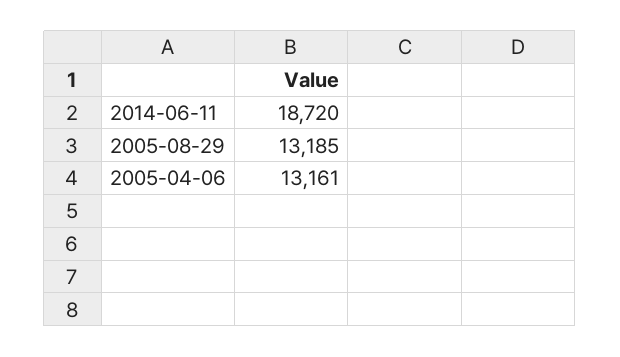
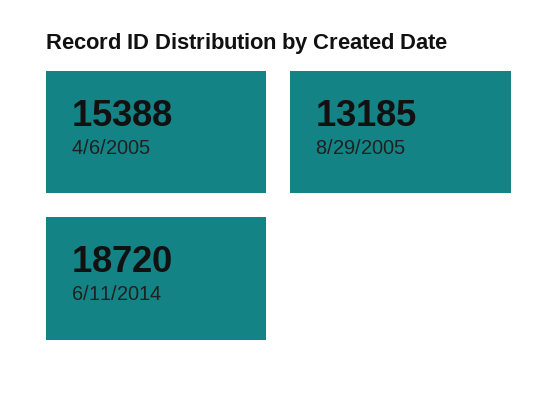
  {
    "2014-06-11": 18720,
    "2005-08-29": 13185,
-   "2005-04-06": 13161
+   "2005-04-06": 15388
  }

